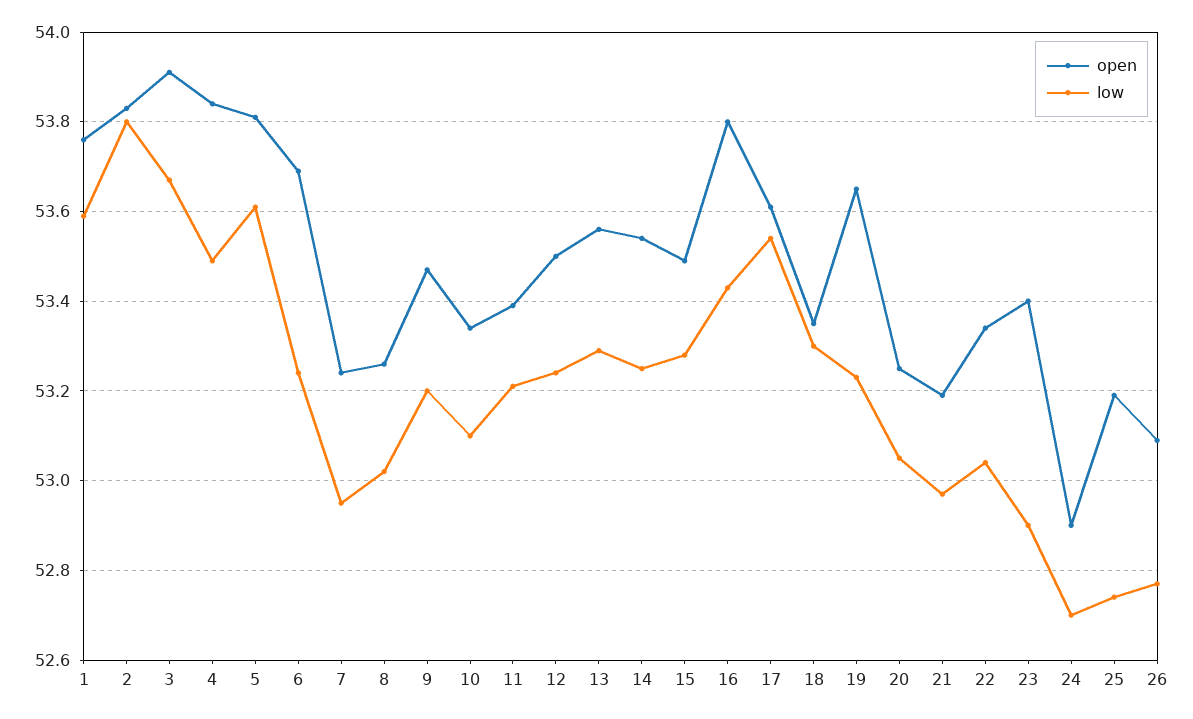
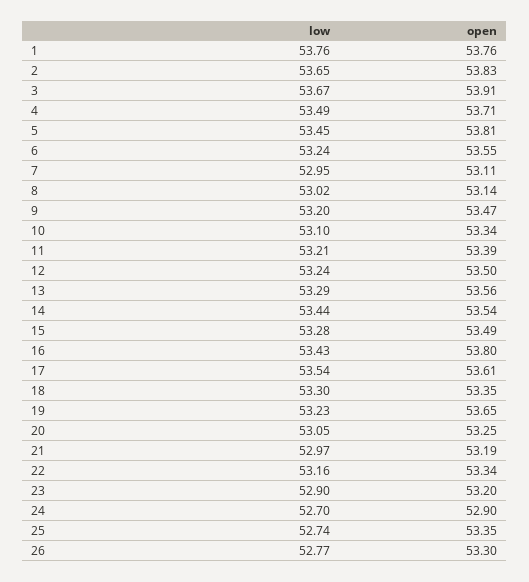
  {
    "open": {
      "1": 53.76,
      "2": 53.83,
      "3": 53.91,
-     "4": 53.85,
+     "4": 53.71,
      "5": 53.81,
-     "6": 53.7,
+     "6": 53.55,
-     "7": 53.25,
+     "7": 53.11,
-     "8": 53.25,
+     "8": 53.14,
      "9": 53.47,
      "10": 53.34,
      "11": 53.39,
      "12": 53.5,
      "13": 53.56,
      "14": 53.54,
      "15": 53.49,
      "16": 53.8,
      "17": 53.61,
      "18": 53.35,
      "19": 53.65,
      "20": 53.25,
      "21": 53.19,
      "22": 53.34,
-     "23": 53.4,
+     "23": 53.2,
      "24": 52.9,
-     "25": 53.2,
+     "25": 53.35,
-     "26": 53.1
+     "26": 53.3
    },
    "low": {
-     "1": 53.6,
+     "1": 53.76,
-     "2": 53.8,
+     "2": 53.65,
      "3": 53.67,
      "4": 53.49,
-     "5": 53.6,
+     "5": 53.45,
      "6": 53.24,
      "7": 52.95,
      "8": 53.02,
      "9": 53.2,
      "10": 53.1,
      "11": 53.21,
      "12": 53.24,
      "13": 53.29,
-     "14": 53.25,
+     "14": 53.44,
      "15": 53.28,
      "16": 53.43,
      "17": 53.54,
      "18": 53.3,
      "19": 53.23,
      "20": 53.05,
      "21": 52.97,
-     "22": 53.05,
+     "22": 53.16,
      "23": 52.9,
      "24": 52.7,
      "25": 52.74,
      "26": 52.77
    }
  }

